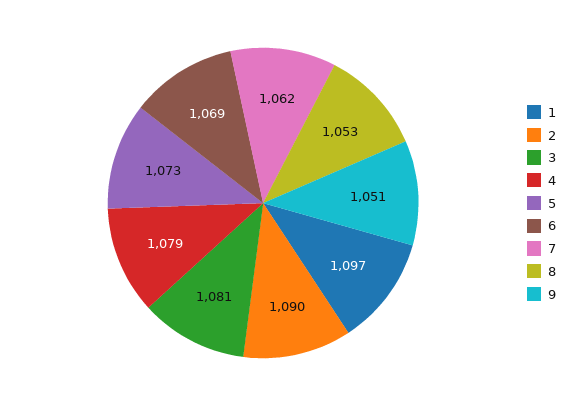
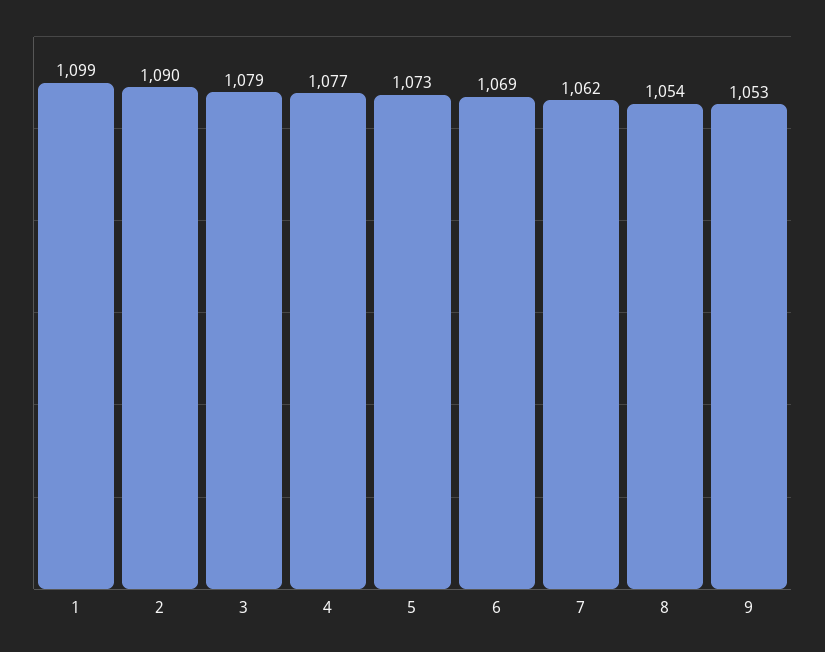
  {
-   "1": 1097,
+   "1": 1099,
    "2": 1090,
-   "3": 1081,
+   "3": 1079,
-   "4": 1079,
+   "4": 1077,
    "5": 1073,
    "6": 1069,
    "7": 1062,
-   "8": 1053,
+   "8": 1054,
-   "9": 1051
+   "9": 1053
  }

